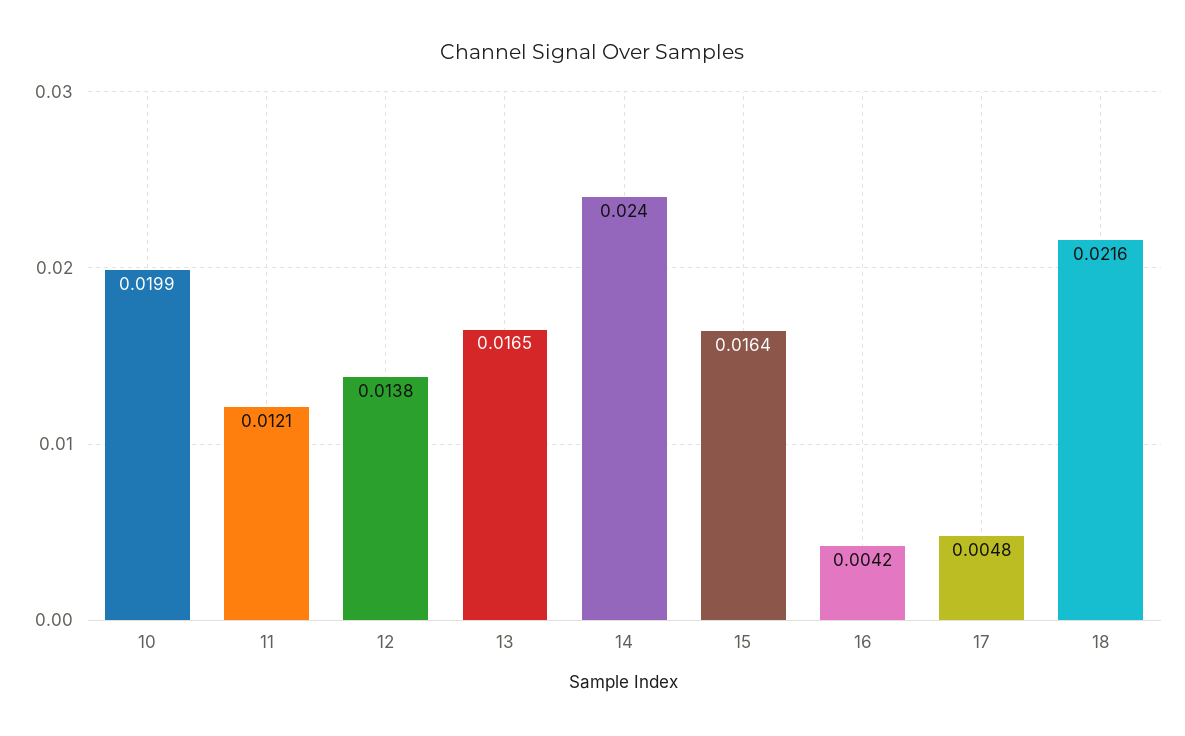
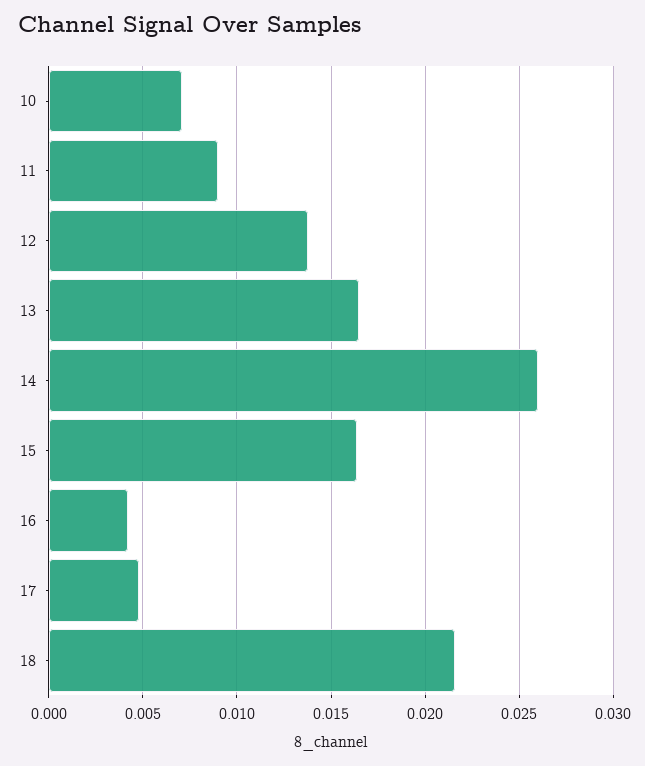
  {
-   "10": 0.0199,
+   "10": 0.007,
-   "11": 0.0121,
+   "11": 0.009,
    "12": 0.0138,
    "13": 0.0165,
-   "14": 0.024,
+   "14": 0.026,
    "15": 0.0164,
    "16": 0.0042,
    "17": 0.0048,
    "18": 0.0216
  }

